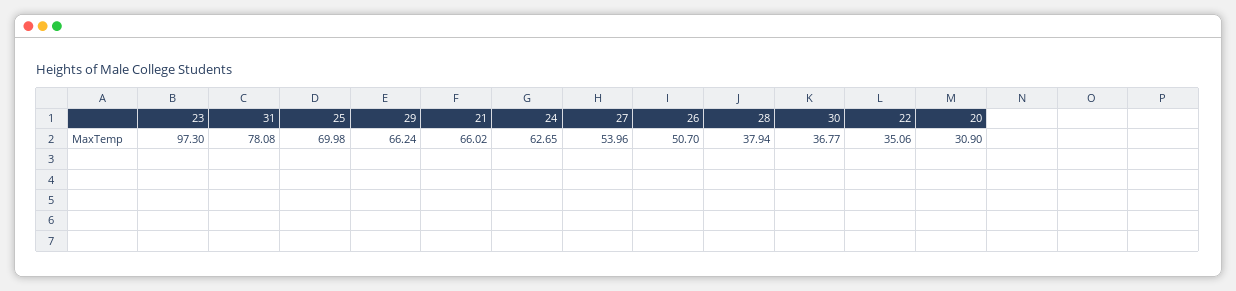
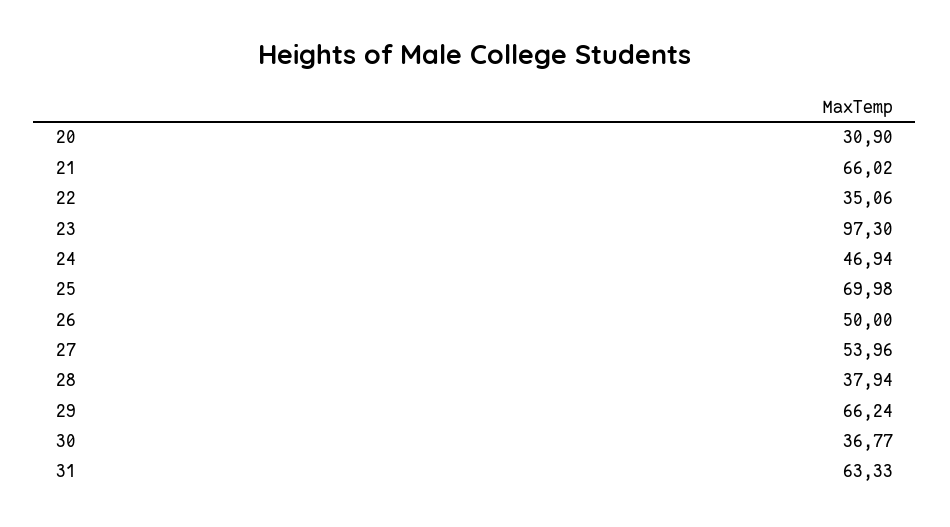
  {
    "23": 97.3,
-   "31": 78.08,
+   "31": 63.33,
    "25": 69.98,
    "29": 66.24,
    "21": 66.02,
-   "24": 62.65,
+   "24": 46.94,
    "27": 53.96,
-   "26": 50.7,
+   "26": 50,
    "28": 37.94,
    "30": 36.77,
    "22": 35.06,
    "20": 30.9
  }

